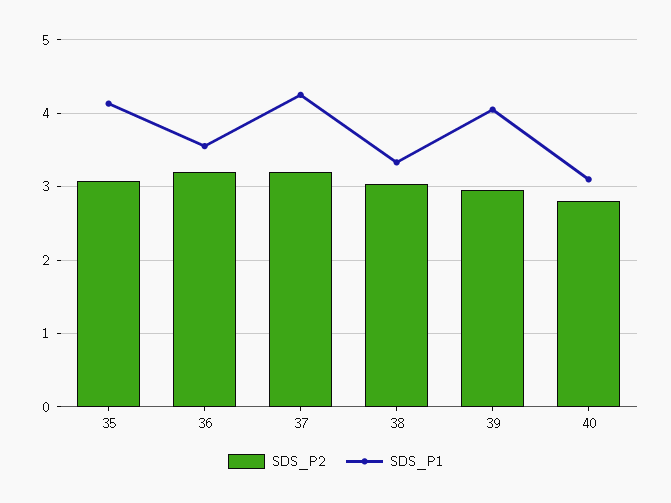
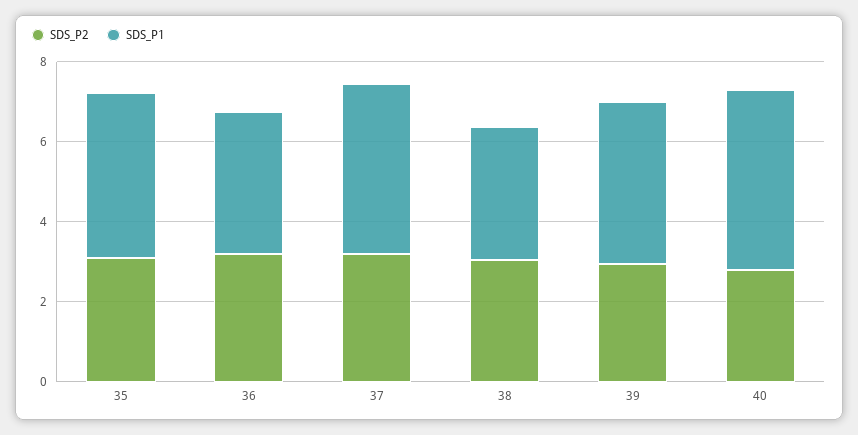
  {
    "SDS_P2": {
      "35": 3.1,
      "36": 3.2,
      "37": 3.2,
      "38": 3,
      "39": 3,
      "40": 2.8
    },
    "SDS_P1": {
      "35": 4.1,
      "36": 3.6,
      "37": 4.3,
      "38": 3.3,
      "39": 4.1,
-     "40": 3.1
+     "40": 4.5
    }
  }

